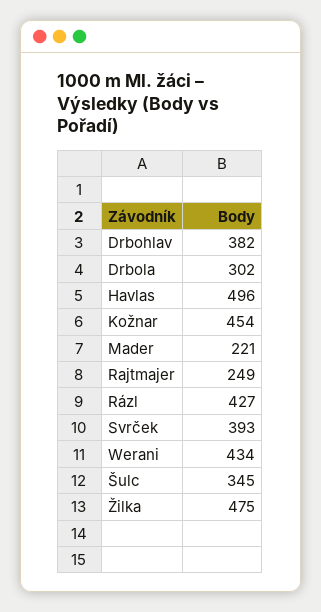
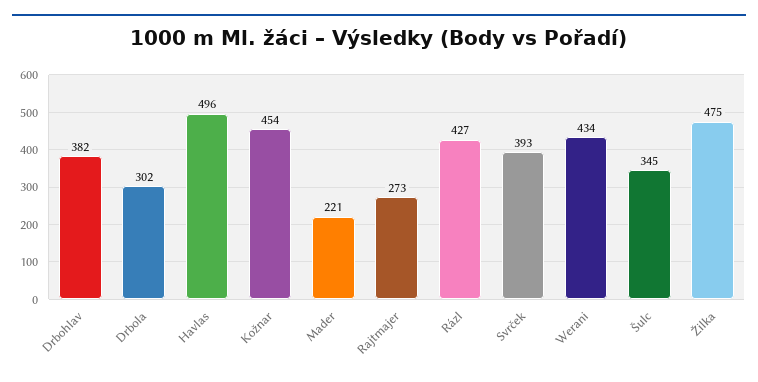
  {
    "Drbohlav": 382,
    "Drbola": 302,
    "Havlas": 496,
    "Kožnar": 454,
    "Mader": 221,
-   "Rajtmajer": 249,
+   "Rajtmajer": 273,
    "Rázl": 427,
    "Svrček": 393,
    "Werani": 434,
    "Šulc": 345,
    "Žilka": 475
  }

